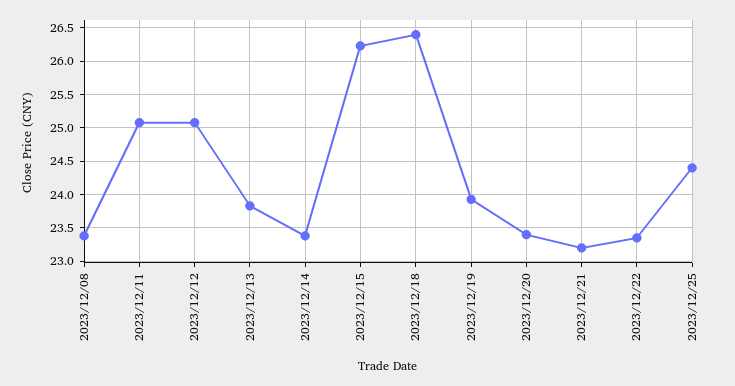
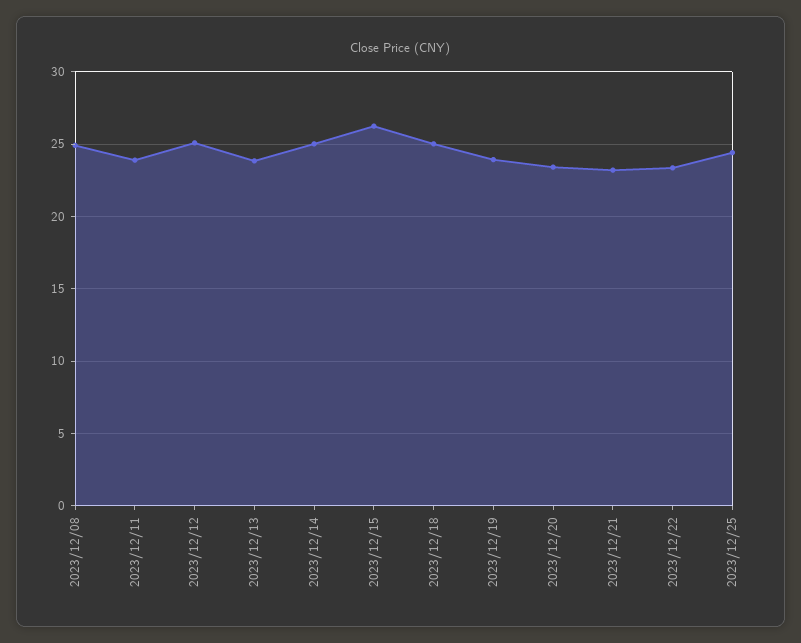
  {
-   "2023/12/08": 23.4,
+   "2023/12/08": 25,
-   "2023/12/11": 25.1,
+   "2023/12/11": 24,
    "2023/12/12": 25.1,
    "2023/12/13": 23.8,
-   "2023/12/14": 23.4,
+   "2023/12/14": 25,
    "2023/12/15": 26.2,
-   "2023/12/18": 26.4,
+   "2023/12/18": 25,
    "2023/12/19": 23.9,
    "2023/12/20": 23.4,
    "2023/12/21": 23.2,
    "2023/12/22": 23.4,
    "2023/12/25": 24.4
  }

